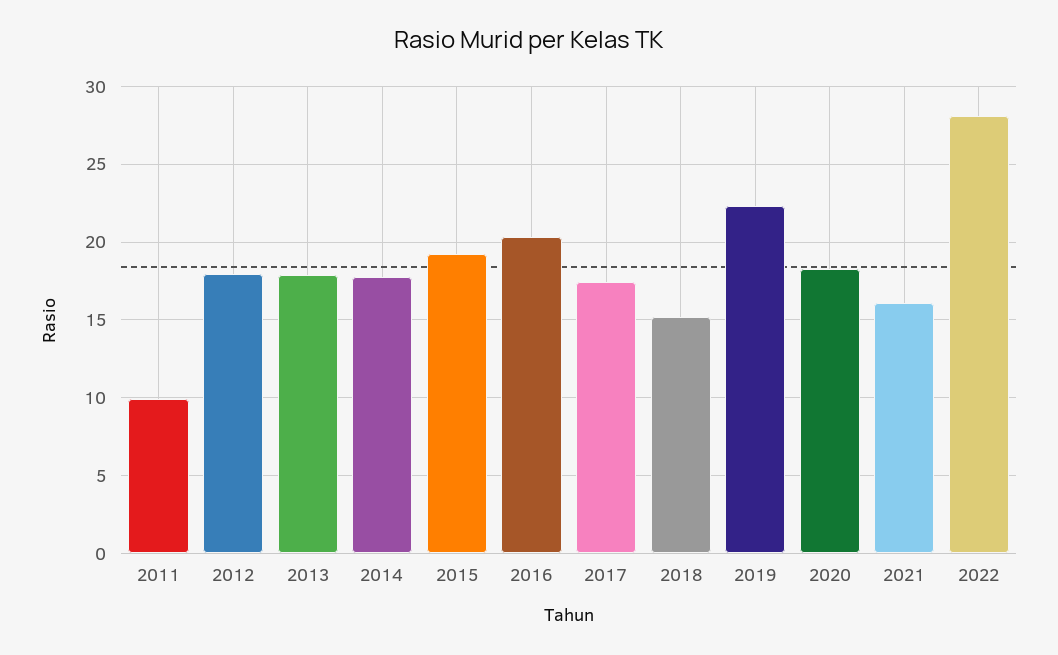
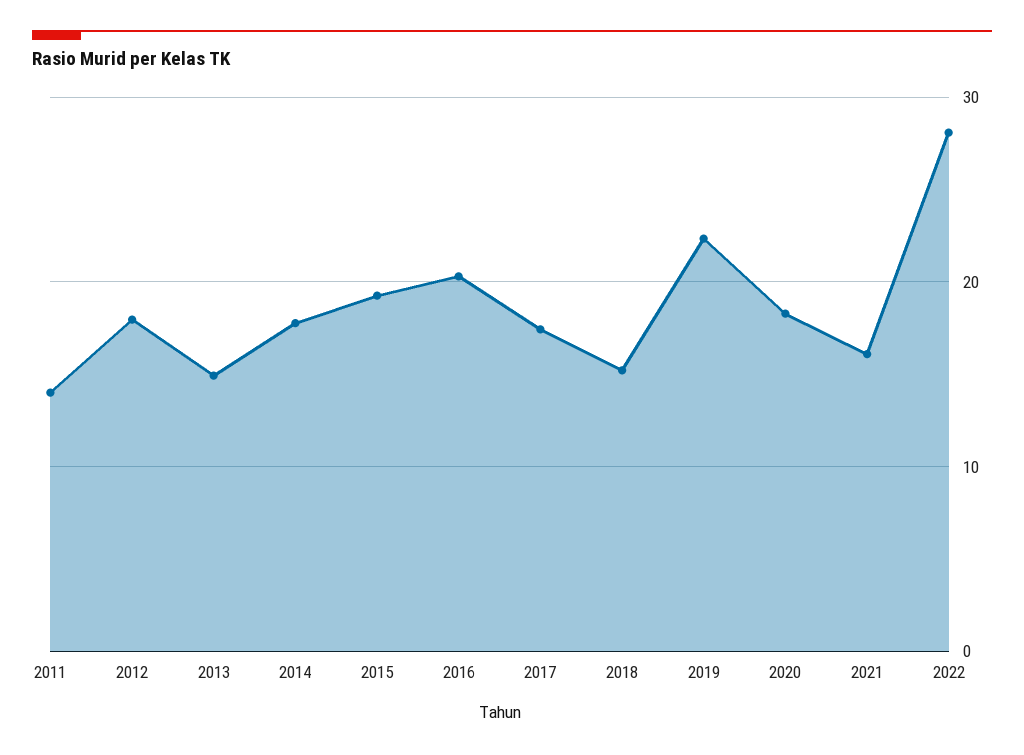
  {
-   "2011": 10,
+   "2011": 14,
    "2012": 18,
-   "2013": 18,
+   "2013": 15,
    "2014": 18,
    "2015": 19.5,
    "2016": 20.5,
    "2017": 17.5,
    "2018": 15,
    "2019": 22.5,
    "2020": 18.5,
    "2021": 16,
    "2022": 28
  }

